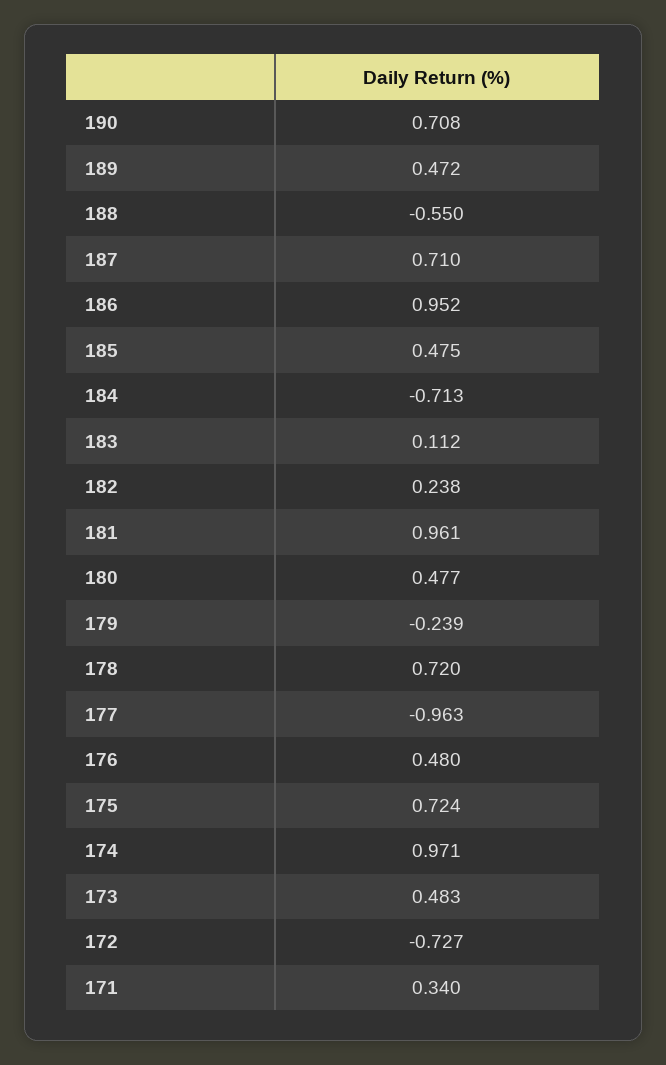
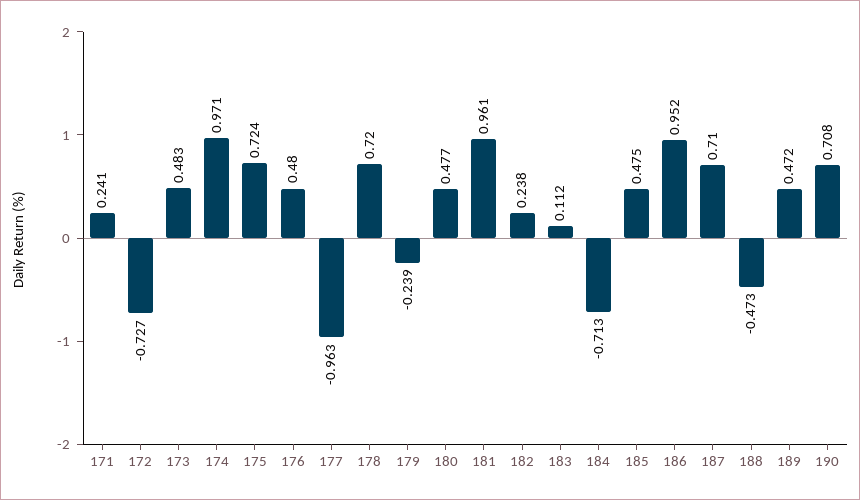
  {
    "190": 0.708,
    "189": 0.472,
-   "188": -0.55,
+   "188": -0.473,
    "187": 0.71,
    "186": 0.952,
    "185": 0.475,
    "184": -0.713,
    "183": 0.112,
    "182": 0.238,
    "181": 0.961,
    "180": 0.477,
    "179": -0.239,
    "178": 0.72,
    "177": -0.963,
    "176": 0.48,
    "175": 0.724,
    "174": 0.971,
    "173": 0.483,
    "172": -0.727,
-   "171": 0.34
+   "171": 0.241
  }

